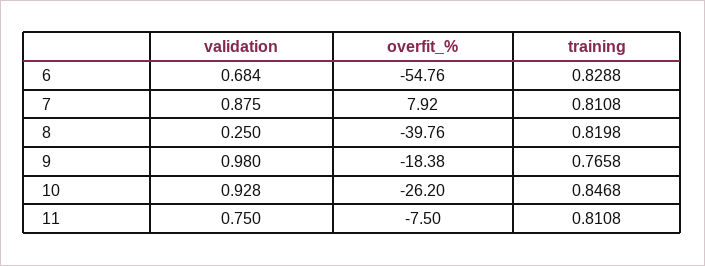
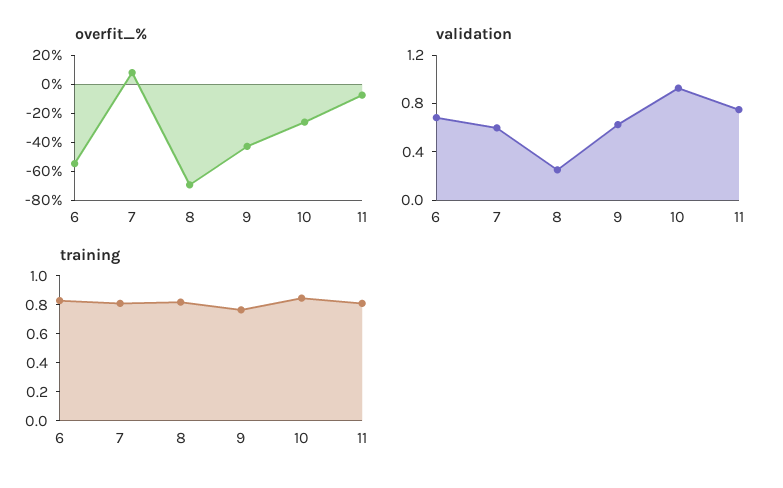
  {
    "validation": {
      "6": 0.684,
-     "7": 0.875,
+     "7": 0.6,
      "8": 0.25,
-     "9": 0.98,
+     "9": 0.6,
      "10": 0.928,
      "11": 0.75
    },
    "overfit_%": {
      "6": -54.76,
      "7": 7.92,
-     "8": -39.76,
+     "8": -70,
-     "9": -18.38,
+     "9": -40,
      "10": -26.2,
      "11": -7.5
    },
    "training": {
      "6": 0.8288,
      "7": 0.8108,
      "8": 0.8198,
      "9": 0.7658,
      "10": 0.8468,
      "11": 0.8108
    }
  }

